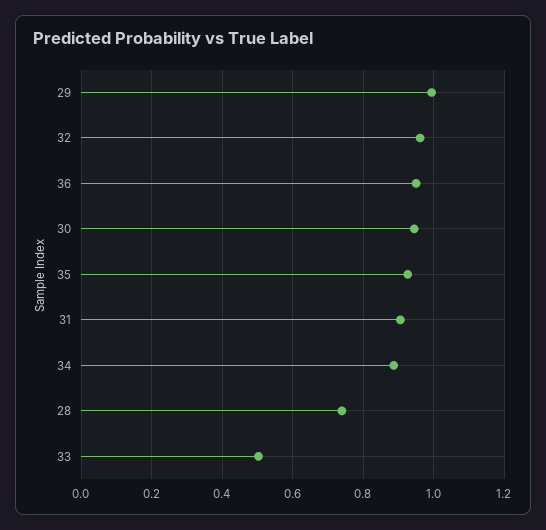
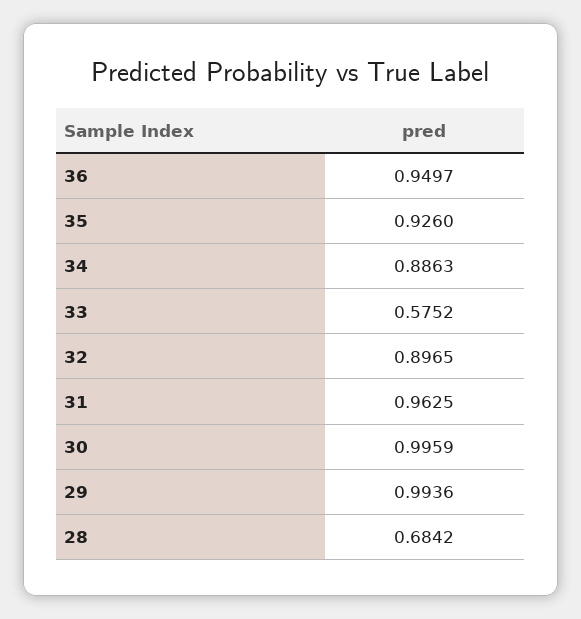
  {
    "29": 0.9936,
-   "32": 0.96,
+   "32": 0.8965,
    "36": 0.9497,
-   "30": 0.94,
+   "30": 0.9959,
    "35": 0.926,
-   "31": 0.9,
+   "31": 0.9625,
    "34": 0.8863,
-   "28": 0.74,
+   "28": 0.6842,
-   "33": 0.5
+   "33": 0.5752
  }

